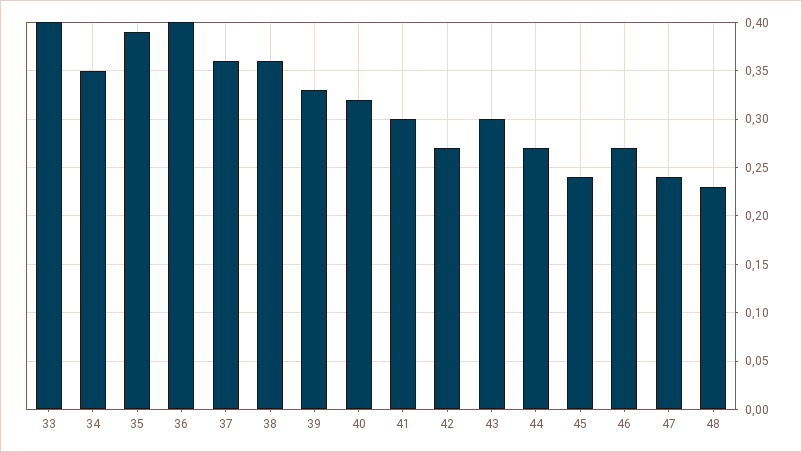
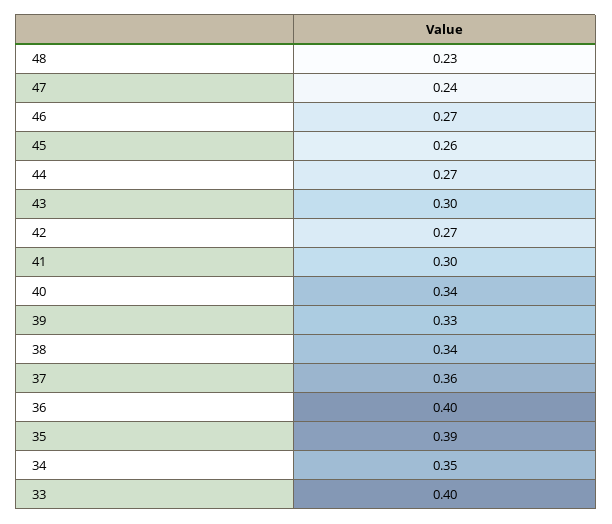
  {
    "33": 0.4,
    "34": 0.35,
    "35": 0.39,
    "36": 0.4,
    "37": 0.36,
-   "38": 0.36,
+   "38": 0.34,
    "39": 0.33,
-   "40": 0.32,
+   "40": 0.34,
    "41": 0.3,
    "42": 0.27,
    "43": 0.3,
    "44": 0.27,
-   "45": 0.24,
+   "45": 0.26,
    "46": 0.27,
    "47": 0.24,
    "48": 0.23
  }

